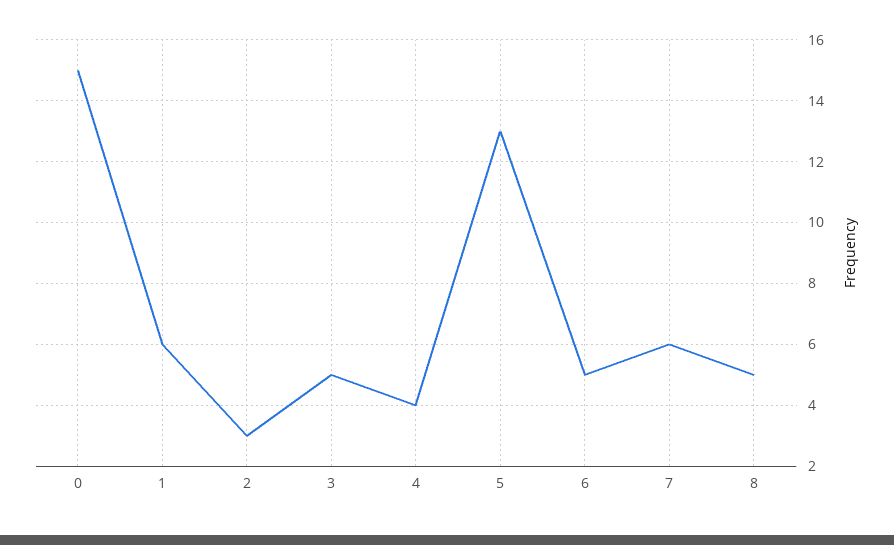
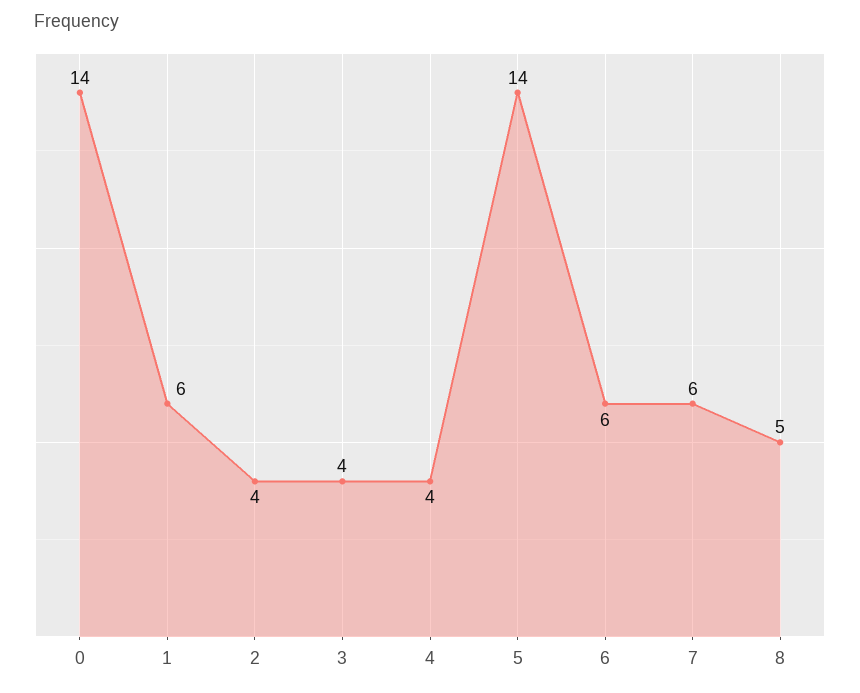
  {
-   "0": 15,
+   "0": 14,
    "1": 6,
-   "2": 3,
+   "2": 4,
-   "3": 5,
+   "3": 4,
    "4": 4,
-   "5": 13,
+   "5": 14,
-   "6": 5,
+   "6": 6,
    "7": 6,
    "8": 5
  }

